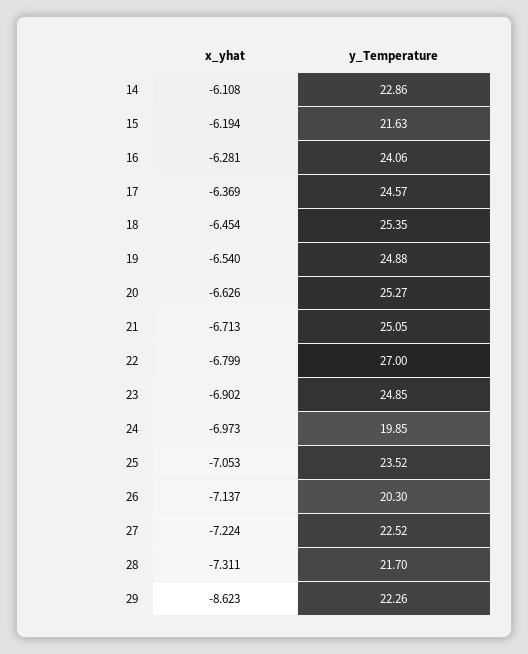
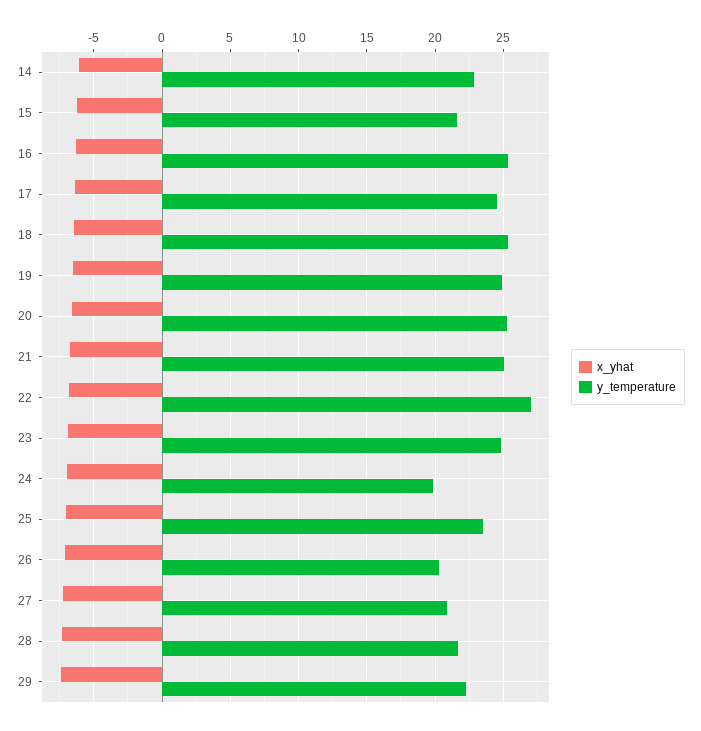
  {
    "x_yhat": {
      "14": -6.108,
      "15": -6.194,
      "16": -6.281,
      "17": -6.369,
      "18": -6.454,
      "19": -6.54,
      "20": -6.626,
      "21": -6.713,
      "22": -6.799,
      "23": -6.902,
      "24": -6.973,
      "25": -7.053,
      "26": -7.137,
      "27": -7.224,
      "28": -7.311,
-     "29": -8.623
+     "29": -7.5
    },
    "y_Temperature": {
      "14": 22.86,
      "15": 21.63,
-     "16": 24.06,
+     "16": 25.5,
      "17": 24.57,
      "18": 25.35,
      "19": 24.88,
      "20": 25.27,
      "21": 25.05,
      "22": 27,
      "23": 24.85,
      "24": 19.85,
      "25": 23.52,
      "26": 20.3,
-     "27": 22.52,
+     "27": 21,
      "28": 21.7,
      "29": 22.26
    }
  }

